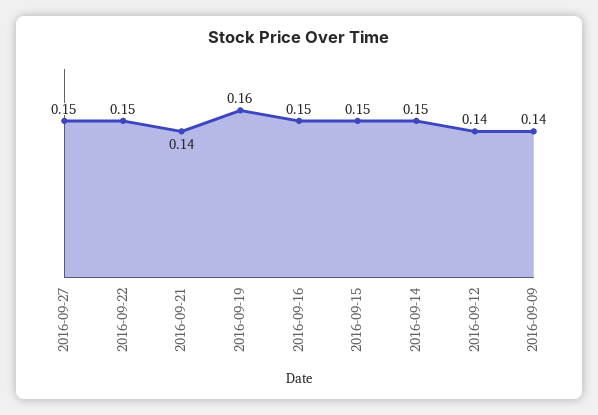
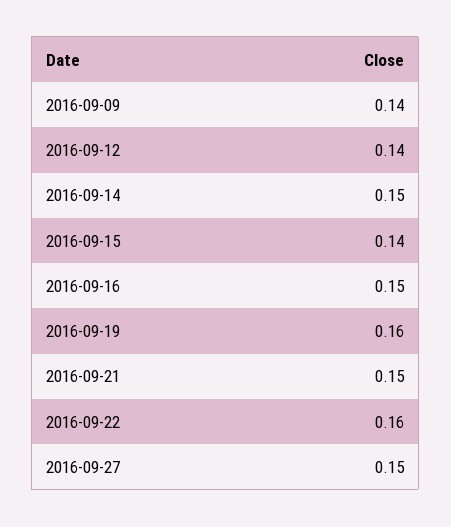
  {
    "2016-09-27": 0.15,
-   "2016-09-22": 0.15,
+   "2016-09-22": 0.16,
-   "2016-09-21": 0.14,
+   "2016-09-21": 0.15,
    "2016-09-19": 0.16,
    "2016-09-16": 0.15,
-   "2016-09-15": 0.15,
+   "2016-09-15": 0.14,
    "2016-09-14": 0.15,
    "2016-09-12": 0.14,
    "2016-09-09": 0.14
  }

